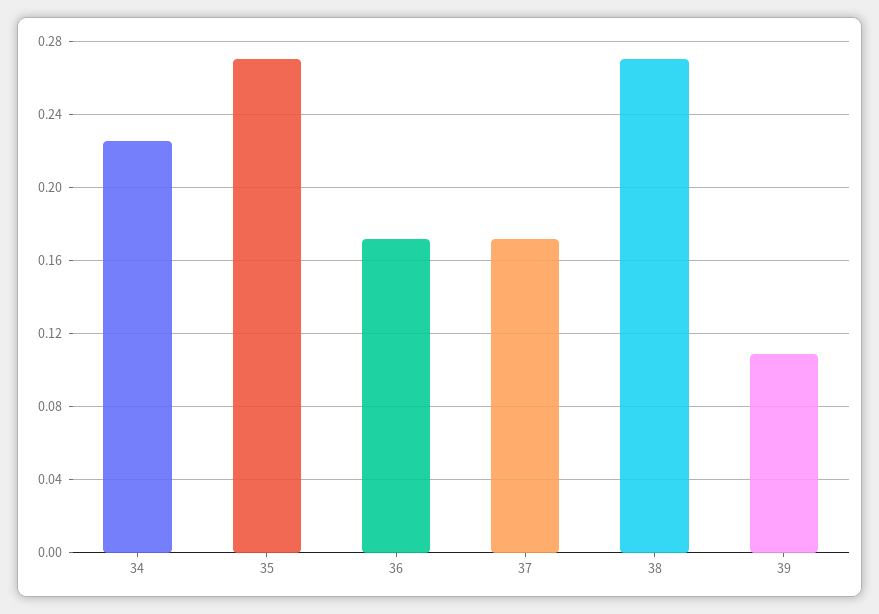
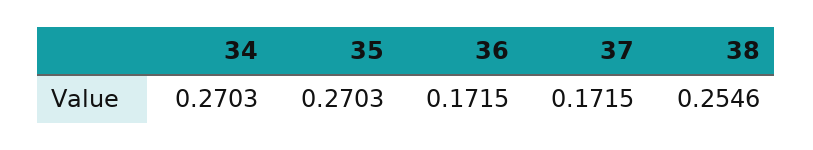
  {
-   "34": 0.225,
+   "34": 0.2703,
    "35": 0.2703,
    "36": 0.1715,
    "37": 0.1715,
-   "38": 0.27,
+   "38": 0.2546
-   "39": 0.11
  }

